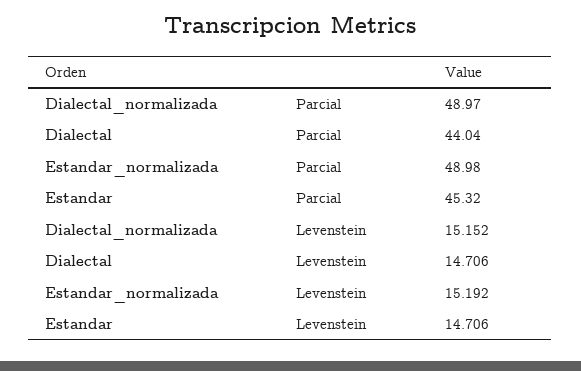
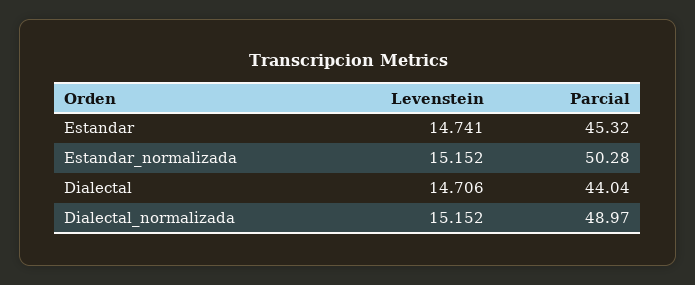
  {
    "Dialectal_normalizada": {
      "Parcial": 48.97,
      "Levenstein": 15.152
    },
    "Dialectal": {
      "Parcial": 44.04,
      "Levenstein": 14.706
    },
    "Estandar_normalizada": {
-     "Parcial": 48.98,
+     "Parcial": 50.28,
-     "Levenstein": 15.192
+     "Levenstein": 15.152
    },
    "Estandar": {
      "Parcial": 45.32,
-     "Levenstein": 14.706
+     "Levenstein": 14.741
    }
  }

